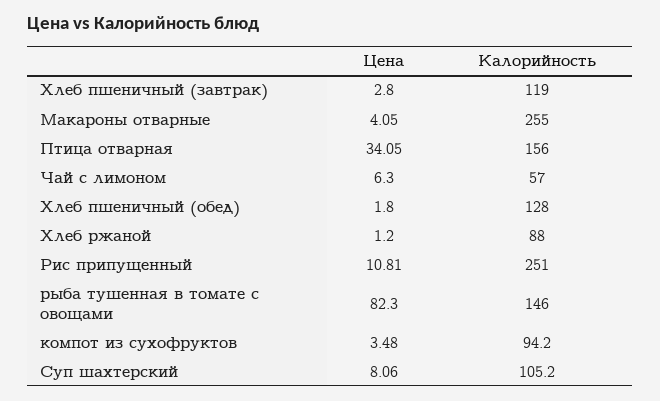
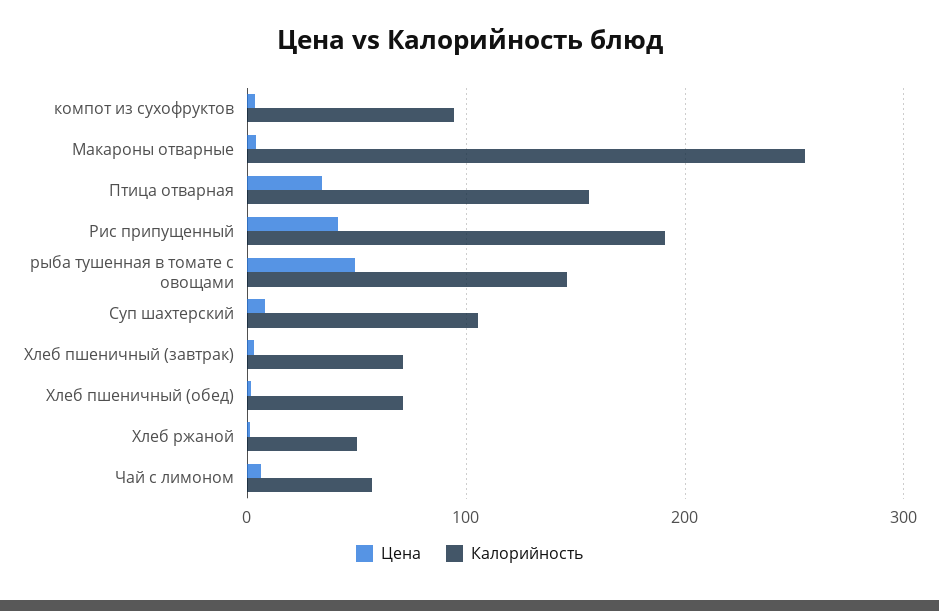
  {
    "Цена": {
      "Хлеб пшеничный (завтрак)": 2.8,
      "Макароны отварные": 4.05,
      "Птица отварная": 34.05,
      "Чай с лимоном": 6.3,
      "Хлеб пшеничный (обед)": 1.8,
      "Хлеб ржаной": 1.2,
-     "Рис припущенный": 10.81,
+     "Рис припущенный": 40,
-     "рыба тушенная в томате с овощами": 82.3,
+     "рыба тушенная в томате с овощами": 50,
      "компот из сухофруктов": 3.48,
      "Суп шахтерский": 8.06
    },
    "Калорийность": {
-     "Хлеб пшеничный (завтрак)": 119,
+     "Хлеб пшеничный (завтрак)": 70,
      "Макароны отварные": 255,
      "Птица отварная": 156,
      "Чай с лимоном": 57,
-     "Хлеб пшеничный (обед)": 128,
+     "Хлеб пшеничный (обед)": 70,
-     "Хлеб ржаной": 88,
+     "Хлеб ржаной": 50,
-     "Рис припущенный": 251,
+     "Рис припущенный": 190,
      "рыба тушенная в томате с овощами": 146,
      "компот из сухофруктов": 94.2,
      "Суп шахтерский": 105.2
    }
  }

